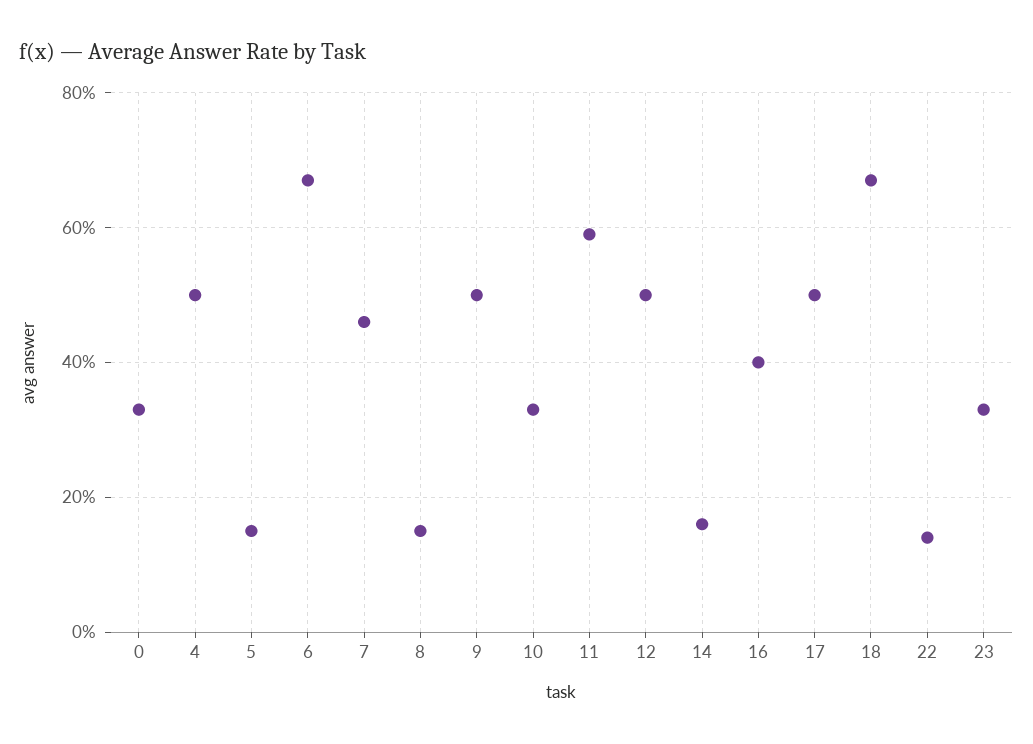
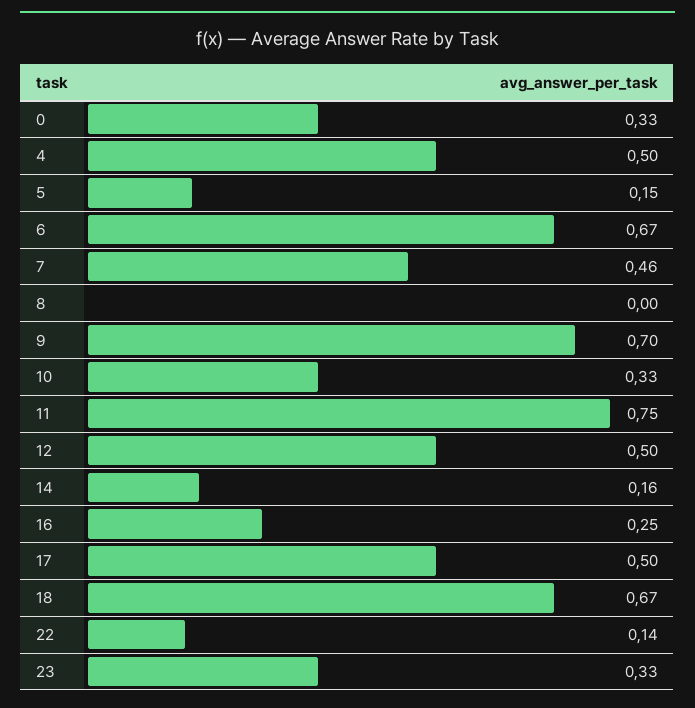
  {
    "0": 0.33,
    "4": 0.5,
    "5": 0.15,
    "6": 0.67,
    "7": 0.46,
-   "8": 0.15,
+   "8": 0,
-   "9": 0.5,
+   "9": 0.7,
    "10": 0.33,
-   "11": 0.6,
+   "11": 0.75,
    "12": 0.5,
    "14": 0.16,
-   "16": 0.4,
+   "16": 0.25,
    "17": 0.5,
    "18": 0.67,
    "22": 0.14,
    "23": 0.33
  }

